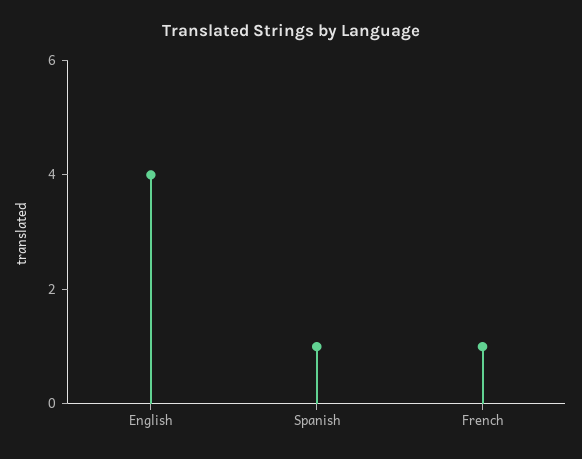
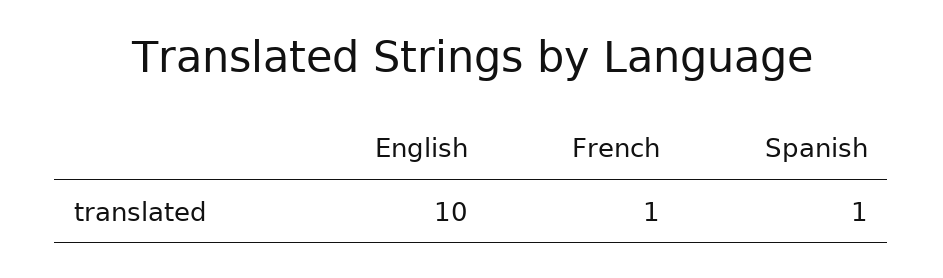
  {
-   "English": 4,
+   "English": 10,
    "Spanish": 1,
    "French": 1
  }

